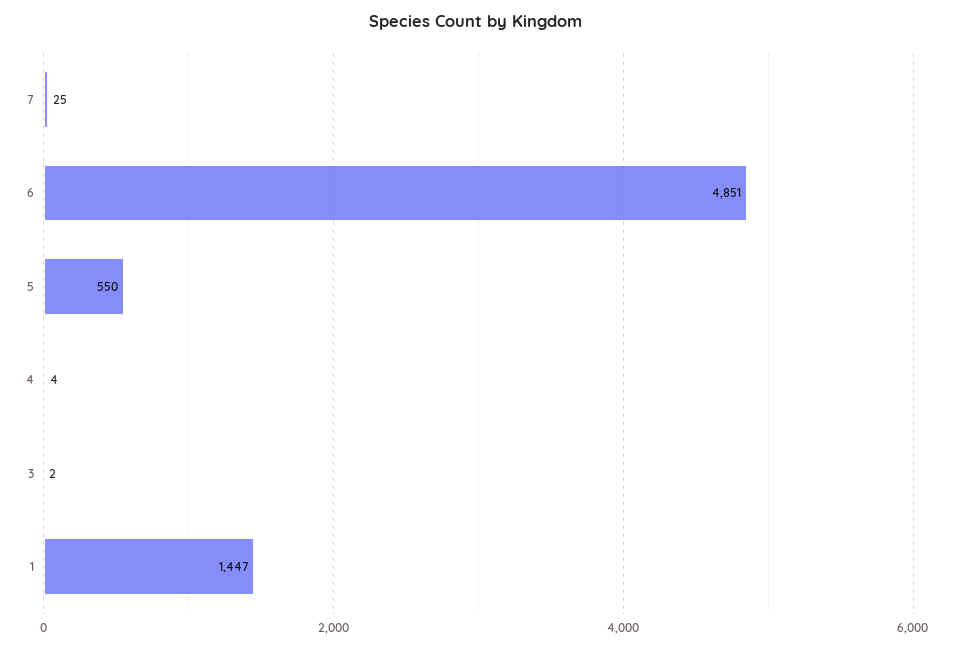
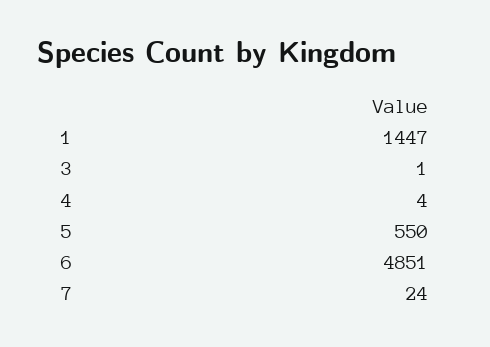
  {
-   "7": 25,
+   "7": 24,
    "6": 4851,
    "5": 550,
    "4": 4,
-   "3": 2,
+   "3": 1,
    "1": 1447
  }

